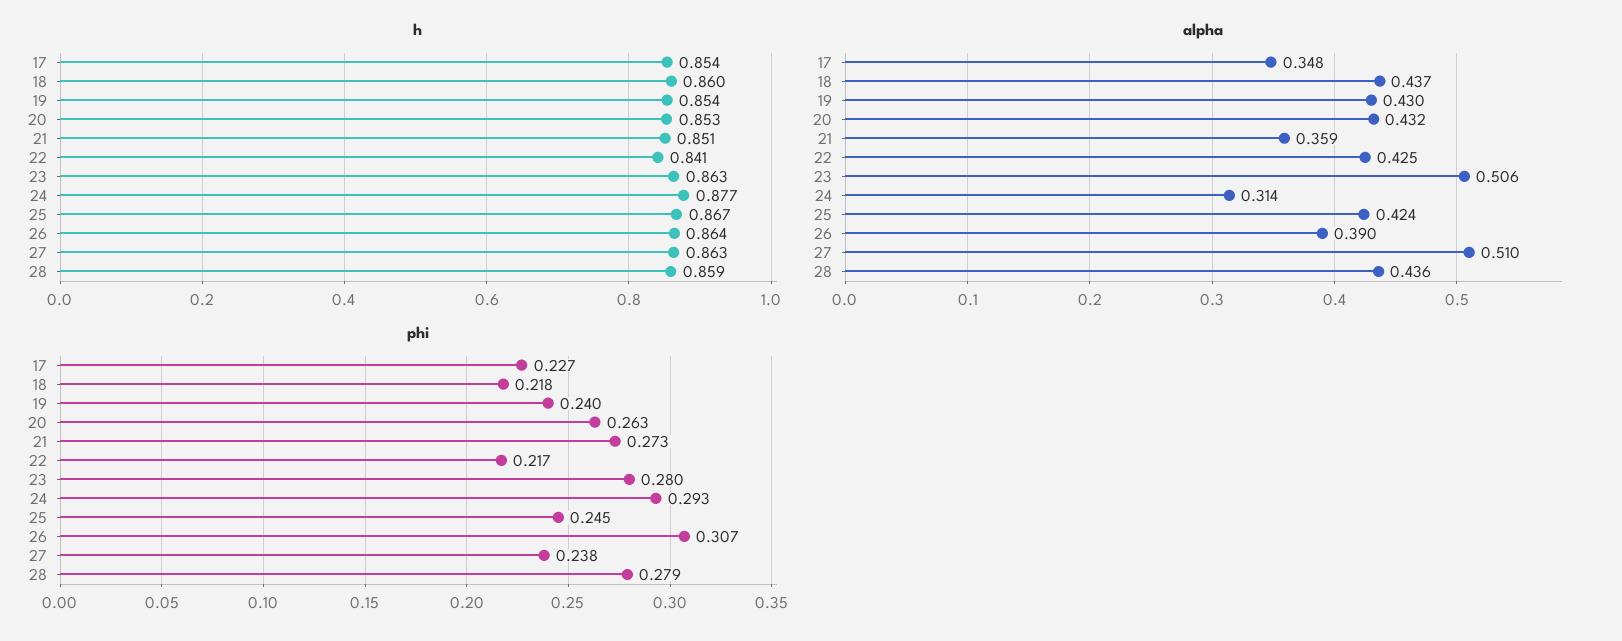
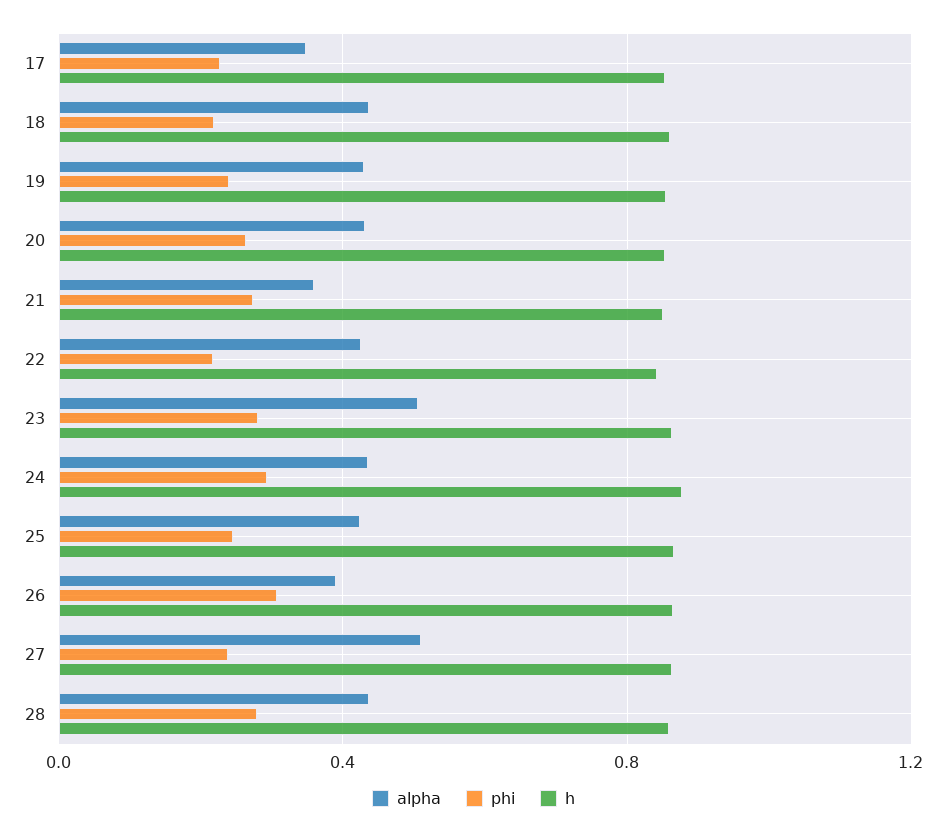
  {
    "h": {
      "17": 0.854,
      "18": 0.86,
      "19": 0.854,
      "20": 0.853,
      "21": 0.851,
      "22": 0.841,
      "23": 0.863,
      "24": 0.877,
      "25": 0.867,
      "26": 0.864,
      "27": 0.863,
      "28": 0.859
    },
    "alpha": {
      "17": 0.348,
      "18": 0.437,
      "19": 0.43,
      "20": 0.432,
      "21": 0.359,
      "22": 0.425,
      "23": 0.506,
-     "24": 0.314,
+     "24": 0.45,
      "25": 0.424,
      "26": 0.39,
      "27": 0.51,
      "28": 0.436
    },
    "phi": {
      "17": 0.227,
      "18": 0.218,
      "19": 0.24,
      "20": 0.263,
      "21": 0.273,
      "22": 0.217,
      "23": 0.28,
      "24": 0.293,
      "25": 0.245,
      "26": 0.307,
      "27": 0.238,
      "28": 0.279
    }
  }

